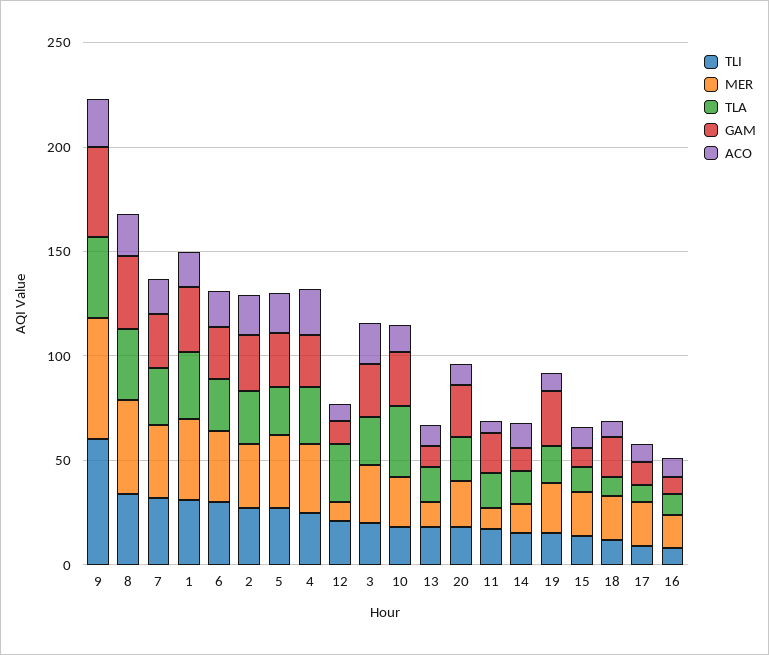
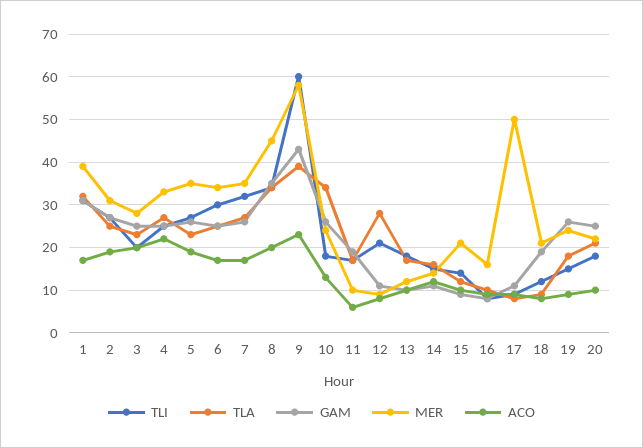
  {
    "TLI": {
      "9": 60,
      "8": 35,
      "7": 30,
      "1": 30,
      "6": 30,
      "2": 25,
      "5": 25,
      "4": 25,
      "12": 20,
      "3": 20,
      "10": 20,
      "13": 20,
      "20": 20,
      "11": 15,
      "14": 15,
      "19": 15,
      "15": 15,
      "18": 10,
      "17": 10,
      "16": 10
    },
    "MER": {
      "9": 60,
      "8": 45,
      "7": 35,
      "1": 40,
      "6": 35,
      "2": 30,
      "5": 35,
      "4": 35,
      "12": 10,
      "3": 30,
      "10": 25,
      "13": 10,
      "20": 20,
      "11": 10,
      "14": 15,
      "19": 25,
      "15": 20,
      "18": 20,
-     "17": 20,
+     "17": 50,
      "16": 15
    },
    "TLA": {
      "9": 40,
      "8": 35,
      "7": 25,
      "1": 30,
      "6": 25,
      "2": 25,
      "5": 25,
      "4": 25,
      "12": 30,
      "3": 25,
      "10": 35,
      "13": 15,
      "20": 20,
      "11": 15,
      "14": 15,
      "19": 20,
      "15": 10,
      "18": 10,
      "17": 10,
      "16": 10
    },
    "GAM": {
      "9": 45,
      "8": 35,
      "7": 25,
      "1": 30,
      "6": 25,
      "2": 25,
      "5": 25,
      "4": 25,
      "12": 10,
      "3": 25,
      "10": 25,
      "13": 10,
      "20": 25,
      "11": 20,
      "14": 10,
      "19": 25,
      "15": 10,
      "18": 20,
      "17": 10,
      "16": 10
    },
    "ACO": {
      "9": 25,
      "8": 20,
      "7": 15,
      "1": 15,
      "6": 15,
      "2": 20,
      "5": 20,
      "4": 20,
      "12": 10,
      "3": 20,
      "10": 15,
      "13": 10,
      "20": 10,
      "11": 5,
      "14": 10,
      "19": 10,
      "15": 10,
      "18": 10,
      "17": 10,
      "16": 10
    }
  }

